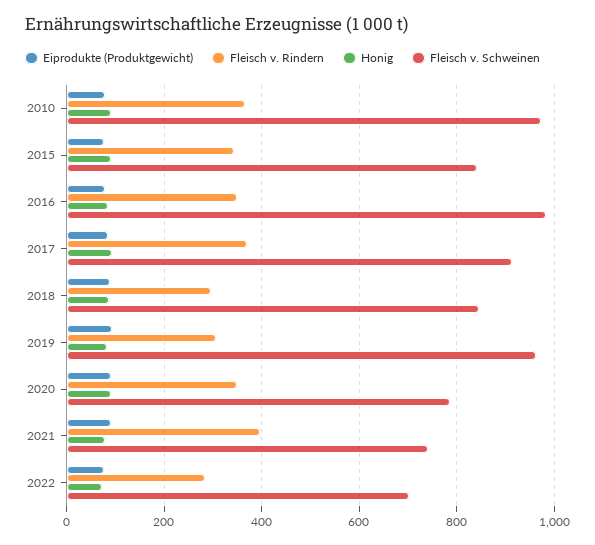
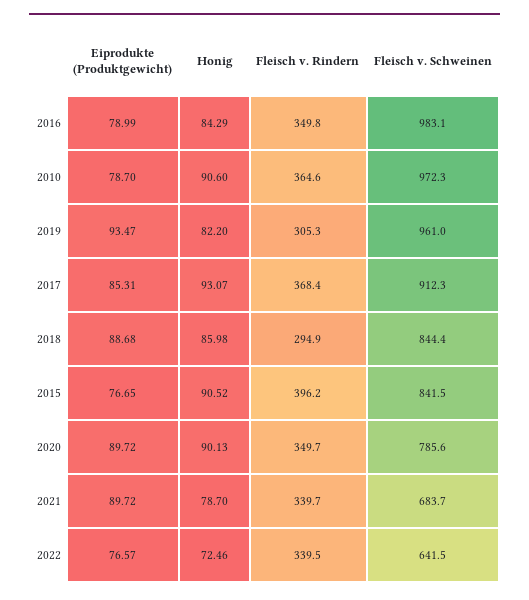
  {
    "Eiprodukte (Produktgewicht)": {
      "2010": 78.7,
      "2015": 76.65,
      "2016": 78.99,
      "2017": 85.31,
      "2018": 88.68,
      "2019": 93.47,
      "2020": 89.72,
      "2021": 89.72,
      "2022": 76.57
    },
    "Fleisch v. Rindern": {
      "2010": 364.6,
-     "2015": 340,
+     "2015": 396.2,
      "2016": 349.8,
      "2017": 368.4,
      "2018": 294.9,
      "2019": 305.3,
      "2020": 349.7,
-     "2021": 400,
+     "2021": 339.7,
-     "2022": 280
+     "2022": 339.5
    },
    "Honig": {
      "2010": 90.6,
      "2015": 90.52,
      "2016": 84.29,
      "2017": 93.07,
      "2018": 85.98,
      "2019": 82.2,
      "2020": 90.13,
      "2021": 78.7,
      "2022": 72.46
    },
    "Fleisch v. Schweinen": {
      "2010": 972.3,
      "2015": 841.5,
      "2016": 983.1,
      "2017": 912.3,
      "2018": 844.4,
      "2019": 961,
      "2020": 785.6,
-     "2021": 740,
+     "2021": 683.7,
-     "2022": 700
+     "2022": 641.5
    }
  }

